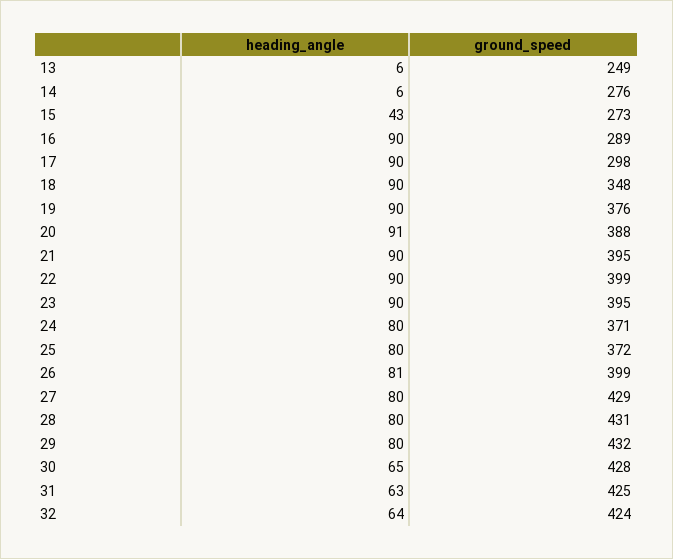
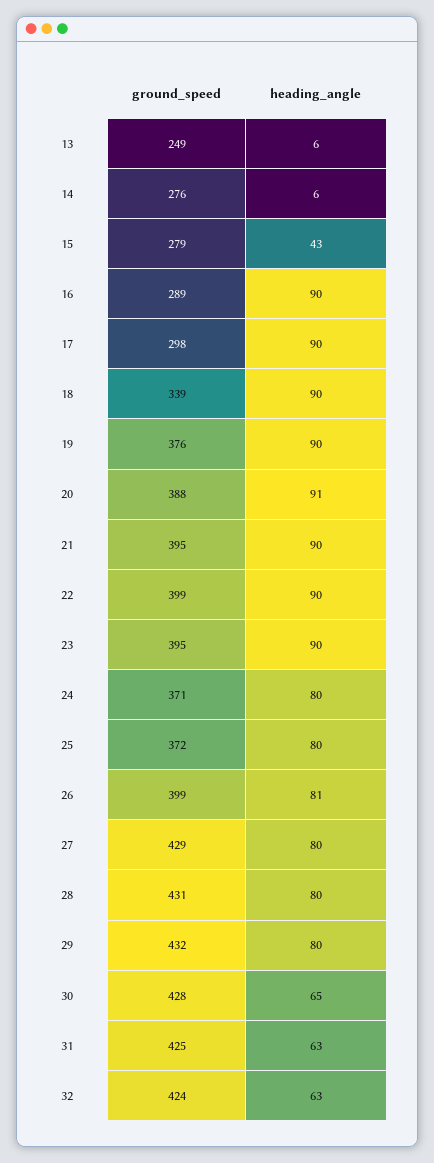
  {
    "heading_angle": {
      "13": 6,
      "14": 6,
      "15": 43,
      "16": 90,
      "17": 90,
      "18": 90,
      "19": 90,
      "20": 91,
      "21": 90,
      "22": 90,
      "23": 90,
      "24": 80,
      "25": 80,
      "26": 81,
      "27": 80,
      "28": 80,
      "29": 80,
      "30": 65,
      "31": 63,
-     "32": 64
+     "32": 63
    },
    "ground_speed": {
      "13": 249,
      "14": 276,
-     "15": 273,
+     "15": 279,
      "16": 289,
      "17": 298,
-     "18": 348,
+     "18": 339,
      "19": 376,
      "20": 388,
      "21": 395,
      "22": 399,
      "23": 395,
      "24": 371,
      "25": 372,
      "26": 399,
      "27": 429,
      "28": 431,
      "29": 432,
      "30": 428,
      "31": 425,
      "32": 424
    }
  }

